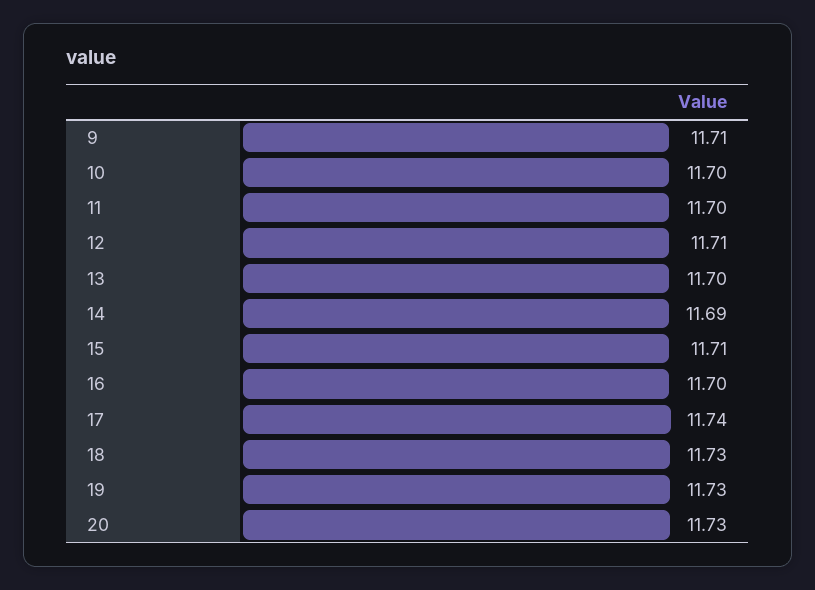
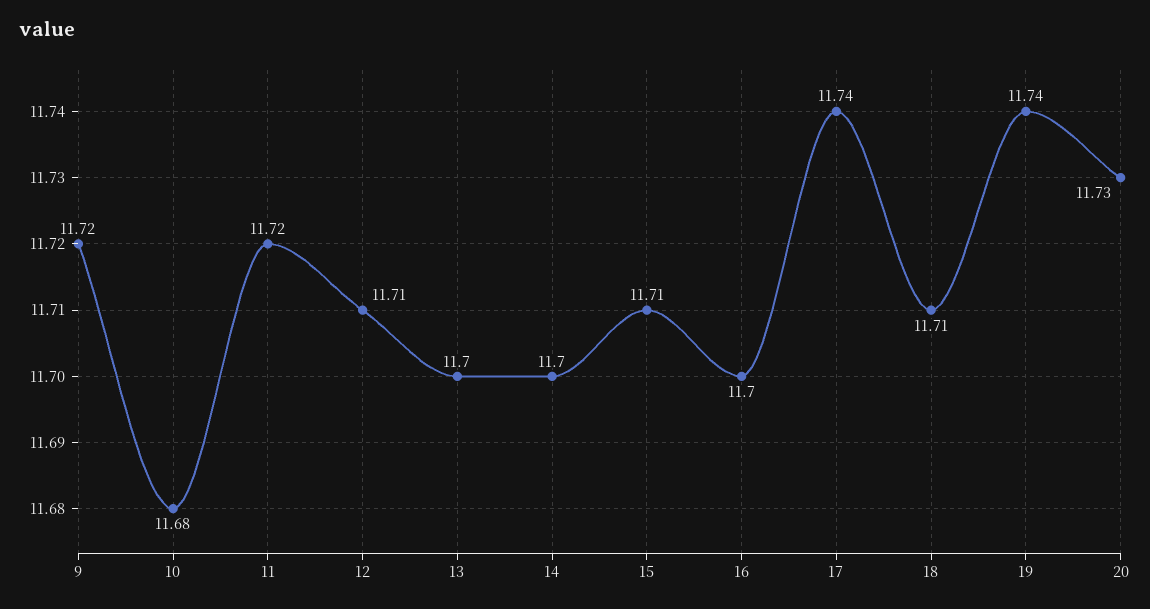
  {
-   "9": 11.71,
+   "9": 11.72,
-   "10": 11.7,
+   "10": 11.68,
-   "11": 11.7,
+   "11": 11.72,
    "12": 11.71,
    "13": 11.7,
-   "14": 11.69,
+   "14": 11.7,
    "15": 11.71,
    "16": 11.7,
    "17": 11.74,
-   "18": 11.73,
+   "18": 11.71,
-   "19": 11.73,
+   "19": 11.74,
    "20": 11.73
  }

